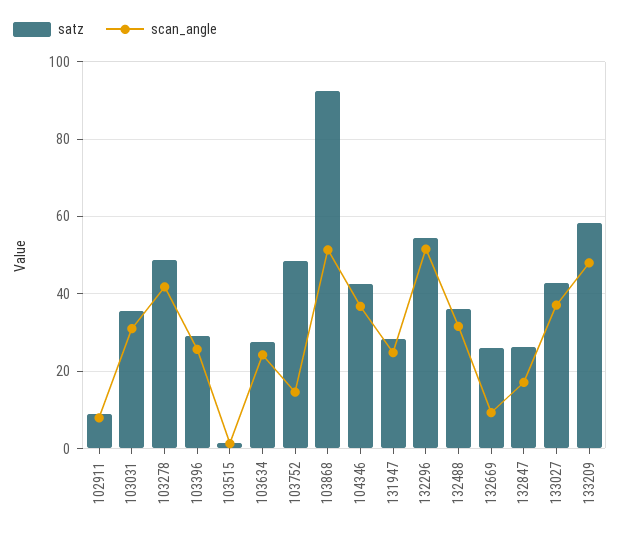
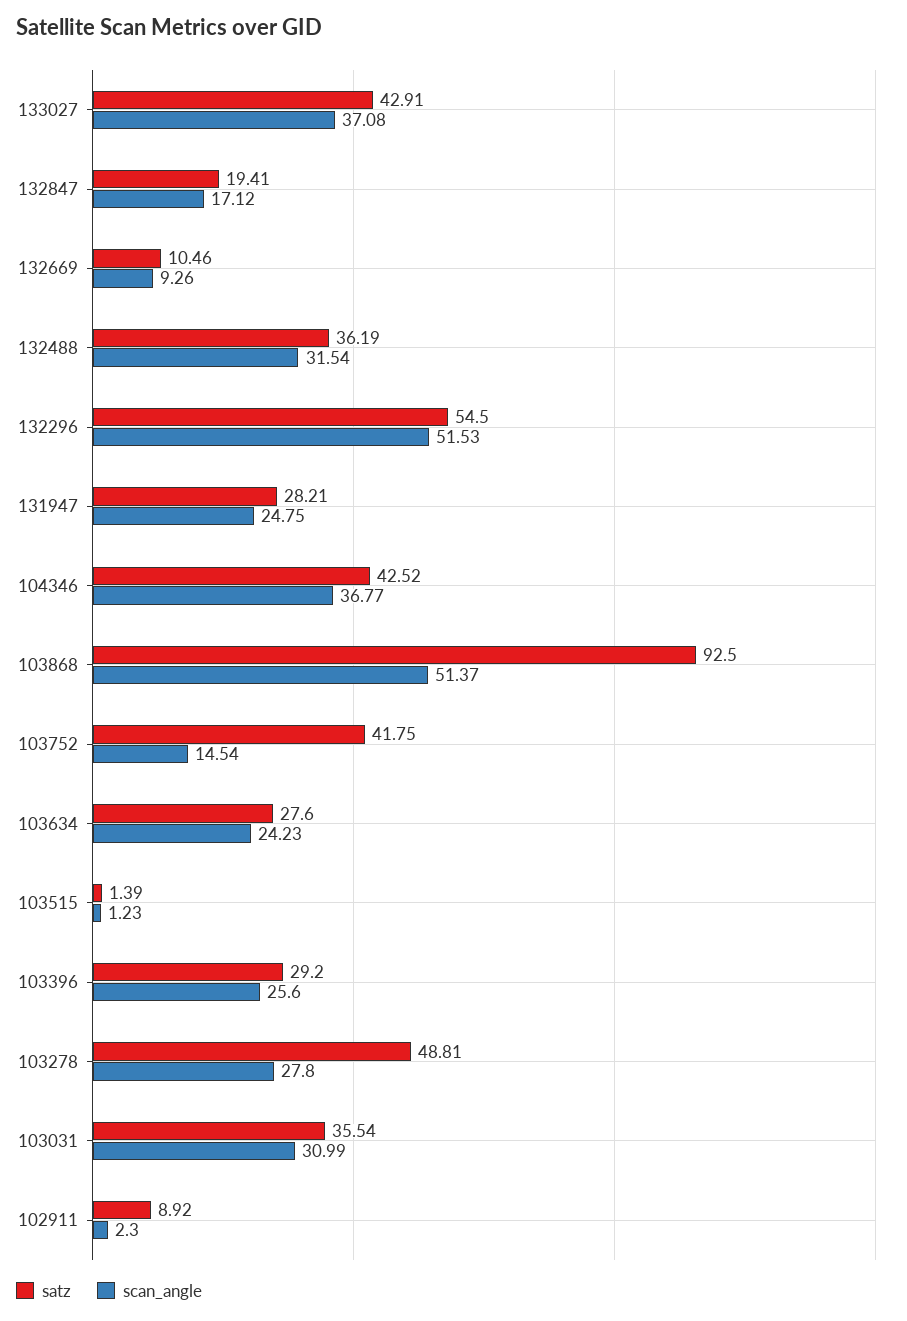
  {
    "satz": {
      "102911": 8.92,
      "103031": 35.54,
      "103278": 48.81,
      "103396": 29.2,
      "103515": 1.39,
      "103634": 27.6,
-     "103752": 48,
+     "103752": 41.75,
      "103868": 92.5,
      "104346": 42.52,
      "131947": 28.21,
      "132296": 54.5,
      "132488": 36.19,
-     "132669": 26,
+     "132669": 10.46,
-     "132847": 26,
+     "132847": 19.41,
-     "133027": 42.91,
+     "133027": 42.91
-     "133209": 58
    },
    "scan_angle": {
-     "102911": 8,
+     "102911": 2.3,
      "103031": 30.99,
-     "103278": 42,
+     "103278": 27.8,
      "103396": 25.6,
      "103515": 1.23,
      "103634": 24.23,
      "103752": 14.54,
      "103868": 51.37,
      "104346": 36.77,
      "131947": 24.75,
      "132296": 51.53,
      "132488": 31.54,
      "132669": 9.26,
      "132847": 17.12,
-     "133027": 37.08,
+     "133027": 37.08
-     "133209": 48
    }
  }

